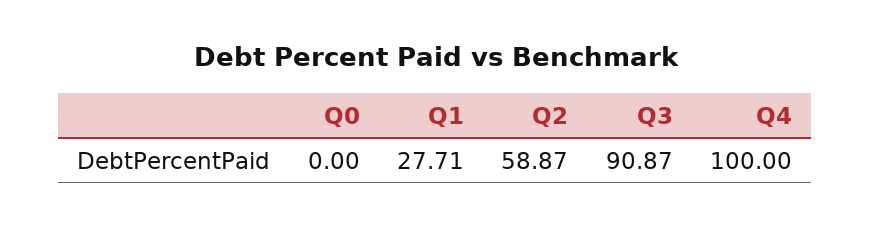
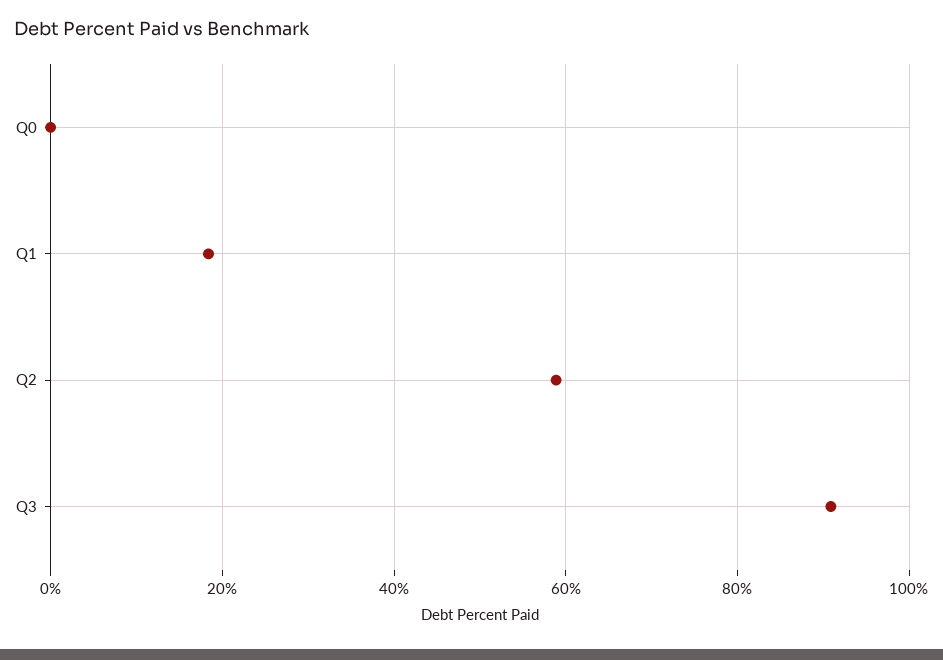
  {
    "Q0": 0,
-   "Q1": 27.71,
+   "Q1": 18,
    "Q2": 58.87,
-   "Q3": 90.87,
+   "Q3": 90.87
-   "Q4": 100
  }

